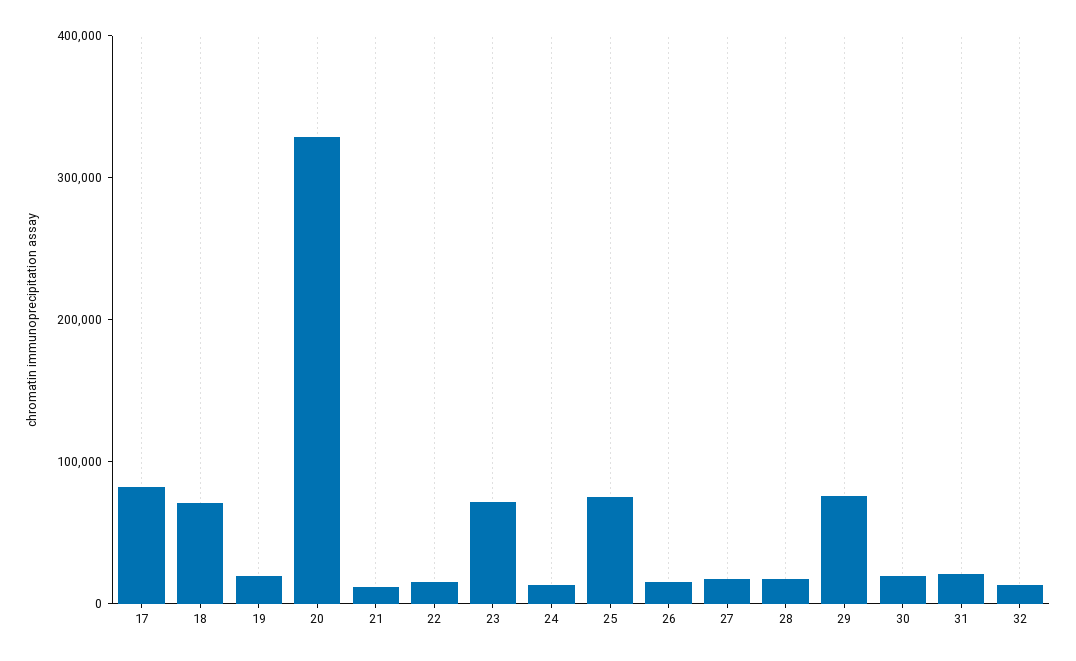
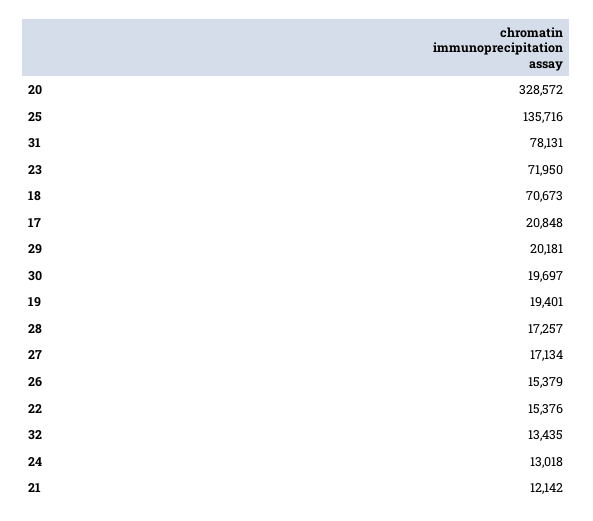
  {
-   "17": 80000,
+   "17": 20848,
    "18": 70673,
    "19": 19401,
    "20": 328572,
    "21": 12142,
    "22": 15376,
    "23": 71950,
    "24": 13018,
-   "25": 80000,
+   "25": 135716,
    "26": 15379,
    "27": 17134,
    "28": 17257,
-   "29": 80000,
+   "29": 20181,
    "30": 19697,
-   "31": 20000,
+   "31": 78131,
    "32": 13435
  }

